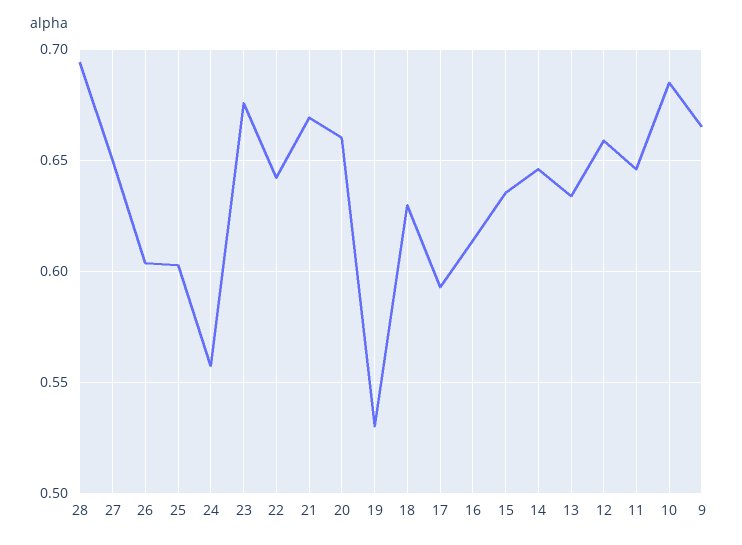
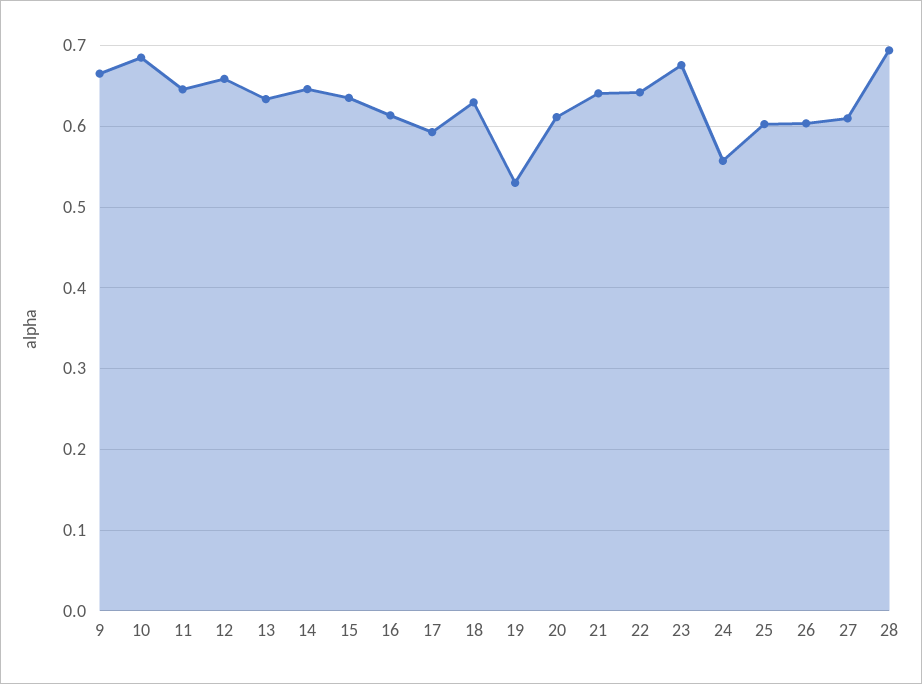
  {
    "28": 0.695,
-   "27": 0.65,
+   "27": 0.61,
    "26": 0.605,
    "25": 0.605,
    "24": 0.555,
    "23": 0.675,
    "22": 0.64,
-   "21": 0.67,
+   "21": 0.64,
-   "20": 0.66,
+   "20": 0.61,
    "19": 0.53,
    "18": 0.63,
    "17": 0.595,
    "16": 0.615,
    "15": 0.635,
    "14": 0.645,
    "13": 0.635,
    "12": 0.66,
    "11": 0.645,
    "10": 0.685,
    "9": 0.665
  }

